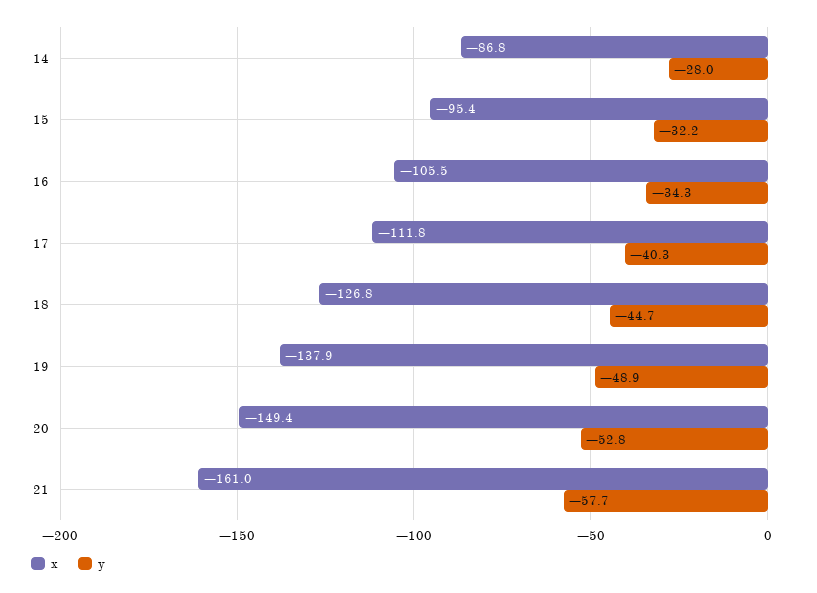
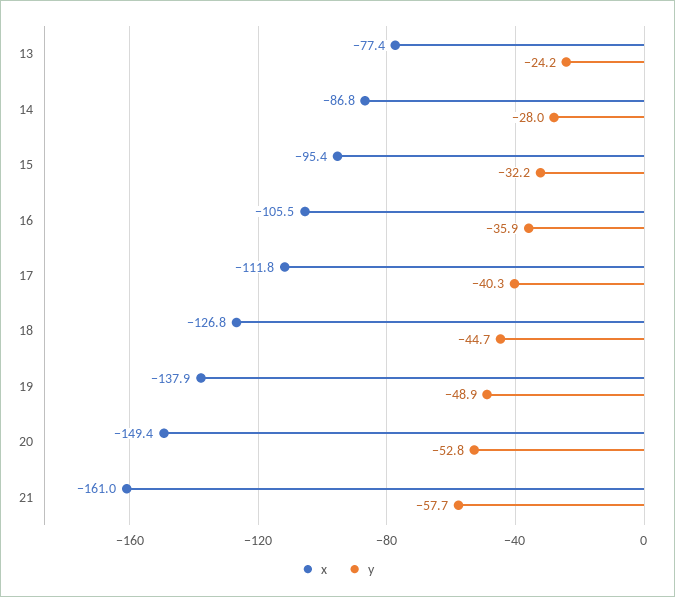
  {
    "x": {
      "14": -86.8,
      "15": -95.4,
      "16": -105.5,
      "17": -111.8,
      "18": -126.8,
      "19": -137.9,
      "20": -149.4,
-     "21": -161
+     "21": -161,
+     "13": -77.4
    },
    "y": {
      "14": -28,
      "15": -32.2,
-     "16": -34.3,
+     "16": -35.9,
      "17": -40.3,
      "18": -44.7,
      "19": -48.9,
      "20": -52.8,
-     "21": -57.7
+     "21": -57.7,
+     "13": -24.2
    }
  }

